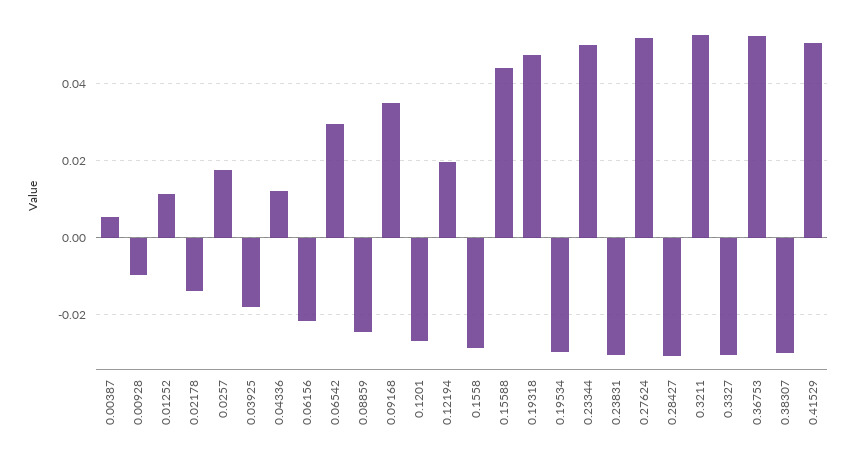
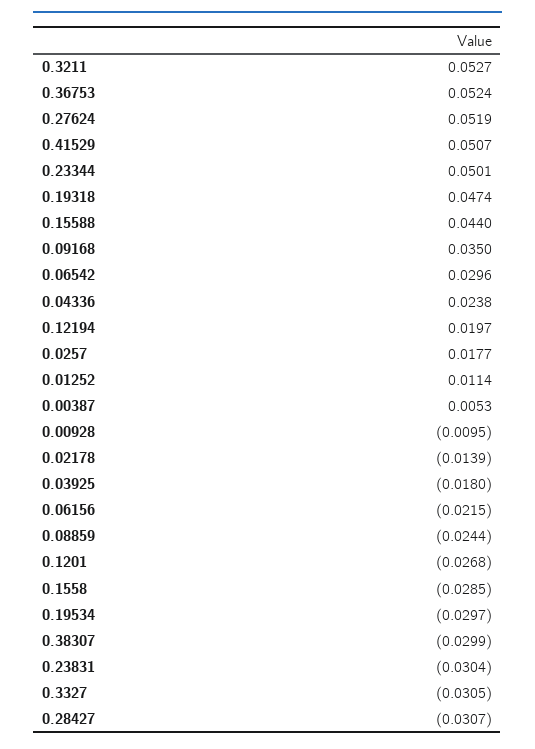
  {
    "0.00387": 0.0053,
    "0.00928": -0.0095,
    "0.01252": 0.0114,
    "0.02178": -0.0139,
    "0.0257": 0.0177,
    "0.03925": -0.018,
-   "0.04336": 0.012,
+   "0.04336": 0.0238,
    "0.06156": -0.0215,
    "0.06542": 0.0296,
    "0.08859": -0.0244,
    "0.09168": 0.035,
    "0.1201": -0.0268,
    "0.12194": 0.0197,
    "0.1558": -0.0285,
    "0.15588": 0.044,
    "0.19318": 0.0474,
    "0.19534": -0.0297,
    "0.23344": 0.0501,
    "0.23831": -0.0304,
    "0.27624": 0.0519,
    "0.28427": -0.0307,
    "0.3211": 0.0527,
    "0.3327": -0.0305,
    "0.36753": 0.0524,
    "0.38307": -0.0299,
    "0.41529": 0.0507
  }

